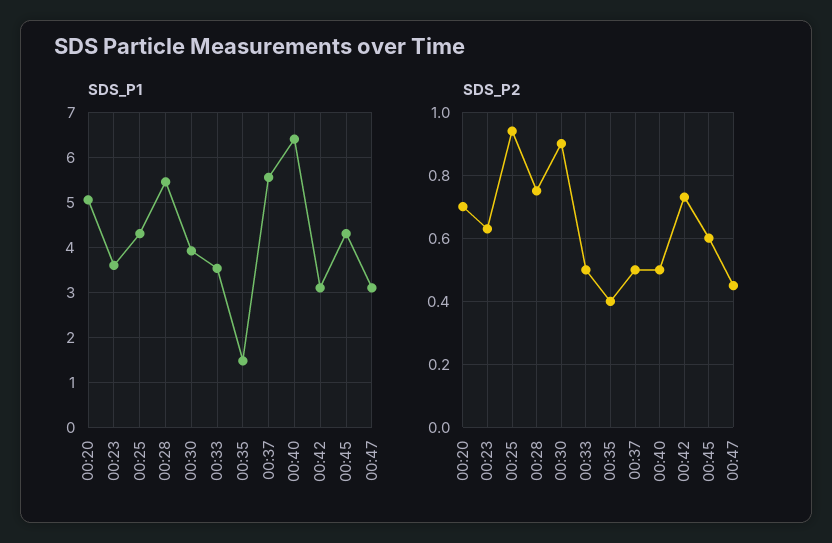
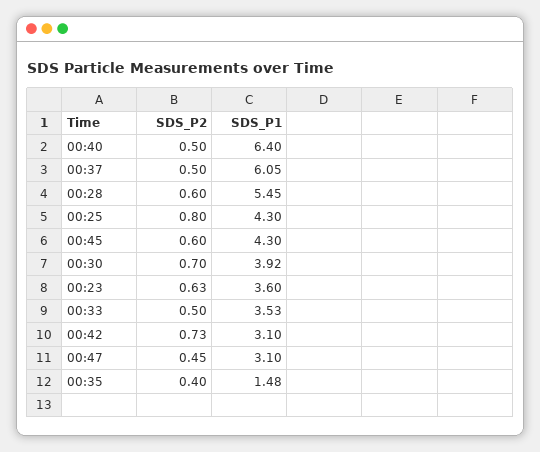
  {
    "SDS_P1": {
-     "00:20": 5,
      "00:23": 3.6,
      "00:25": 4.3,
      "00:28": 5.45,
      "00:30": 3.92,
      "00:33": 3.53,
      "00:35": 1.48,
-     "00:37": 5.6,
+     "00:37": 6.05,
      "00:40": 6.4,
      "00:42": 3.1,
      "00:45": 4.3,
      "00:47": 3.1
    },
    "SDS_P2": {
-     "00:20": 0.7,
      "00:23": 0.63,
-     "00:25": 0.95,
+     "00:25": 0.8,
-     "00:28": 0.75,
+     "00:28": 0.6,
-     "00:30": 0.9,
+     "00:30": 0.7,
      "00:33": 0.5,
      "00:35": 0.4,
      "00:37": 0.5,
      "00:40": 0.5,
      "00:42": 0.73,
      "00:45": 0.6,
      "00:47": 0.45
    }
  }

